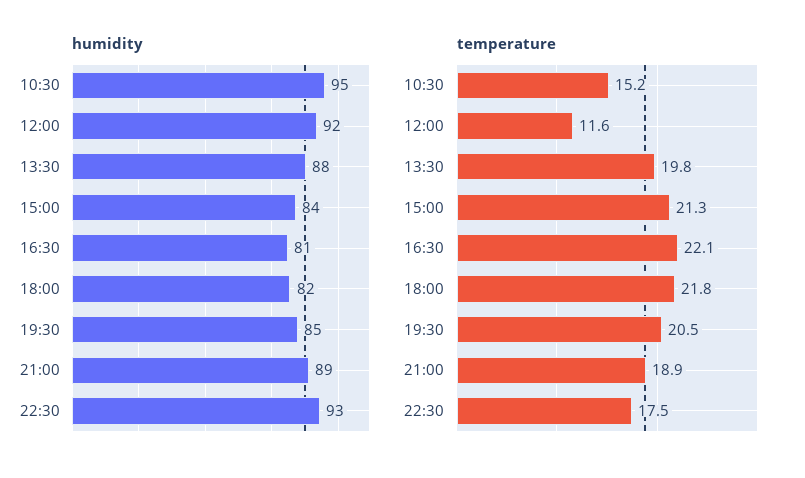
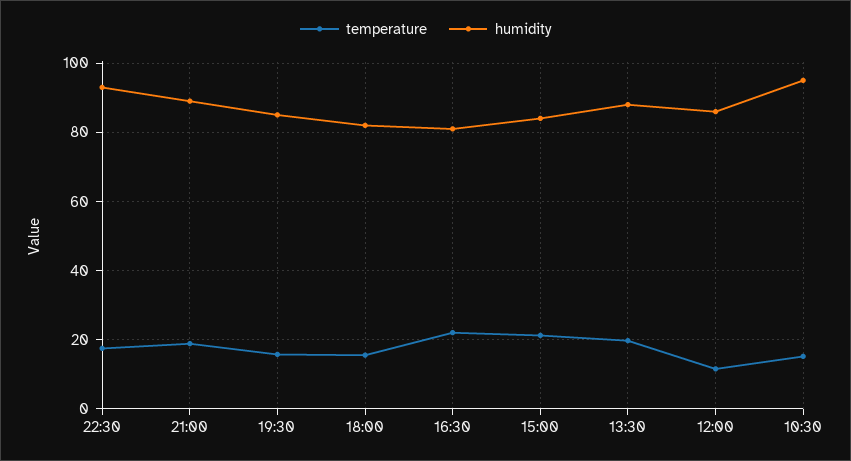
  {
    "humidity": {
      "10:30": 95,
-     "12:00": 92,
+     "12:00": 86,
      "13:30": 88,
      "15:00": 84,
      "16:30": 81,
      "18:00": 82,
      "19:30": 85,
      "21:00": 89,
      "22:30": 93
    },
    "temperature": {
      "10:30": 15.2,
      "12:00": 11.6,
      "13:30": 19.8,
      "15:00": 21.3,
      "16:30": 22.1,
-     "18:00": 21.8,
+     "18:00": 16,
-     "19:30": 20.5,
+     "19:30": 16,
      "21:00": 18.9,
      "22:30": 17.5
    }
  }

